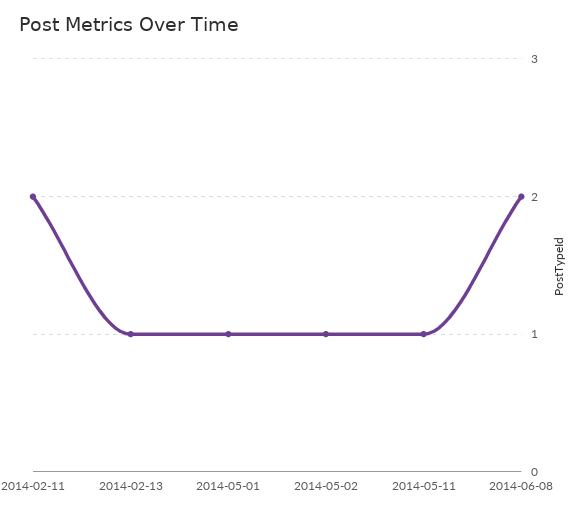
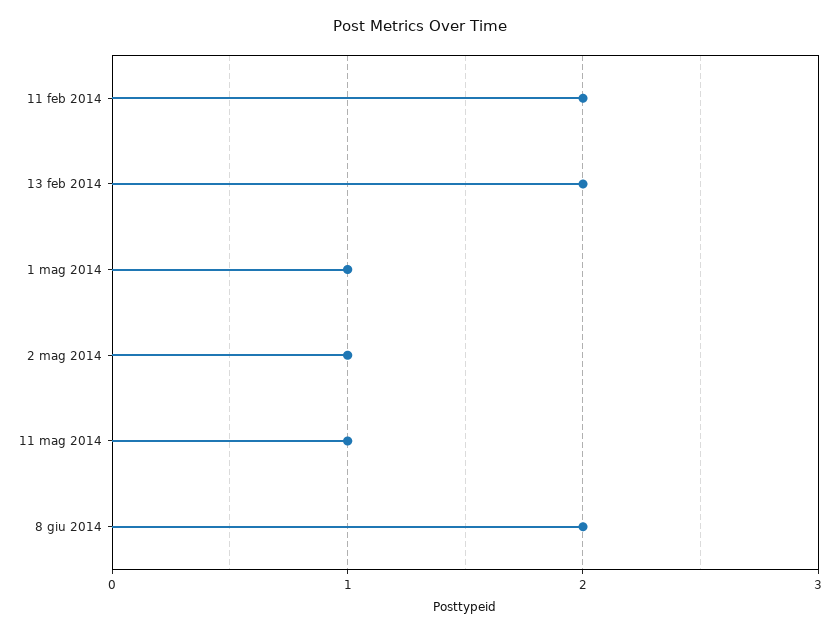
  {
    "2014-02-11": 2,
-   "2014-02-13": 1,
+   "2014-02-13": 2,
    "2014-05-01": 1,
    "2014-05-02": 1,
    "2014-05-11": 1,
    "2014-06-08": 2
  }

